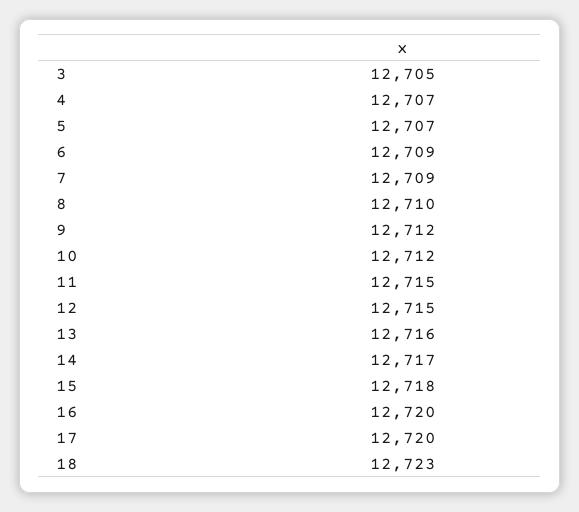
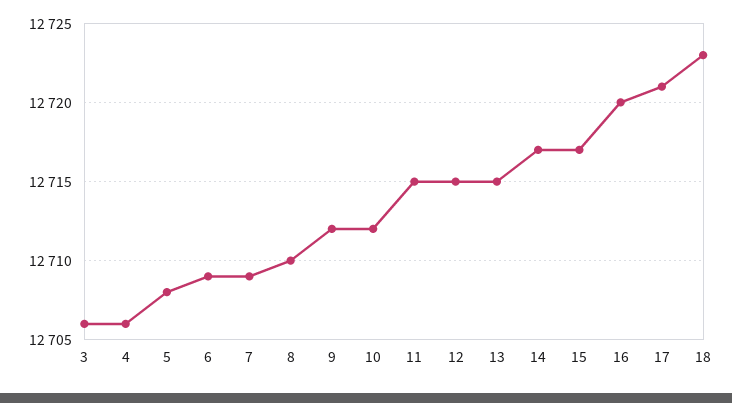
  {
-   "3": 12705,
+   "3": 12706,
-   "4": 12707,
+   "4": 12706,
-   "5": 12707,
+   "5": 12708,
    "6": 12709,
    "7": 12709,
    "8": 12710,
    "9": 12712,
    "10": 12712,
    "11": 12715,
    "12": 12715,
-   "13": 12716,
+   "13": 12715,
    "14": 12717,
-   "15": 12718,
+   "15": 12717,
    "16": 12720,
-   "17": 12720,
+   "17": 12721,
    "18": 12723
  }

